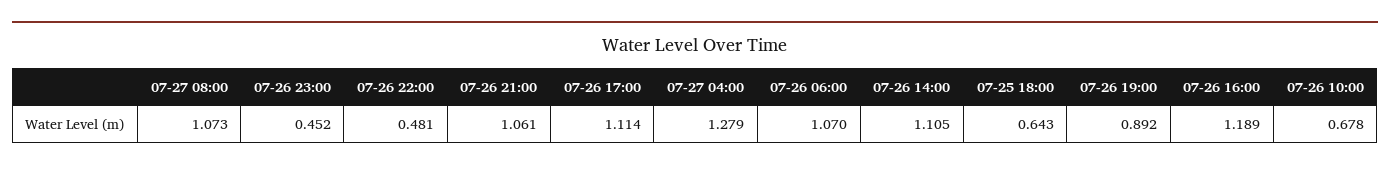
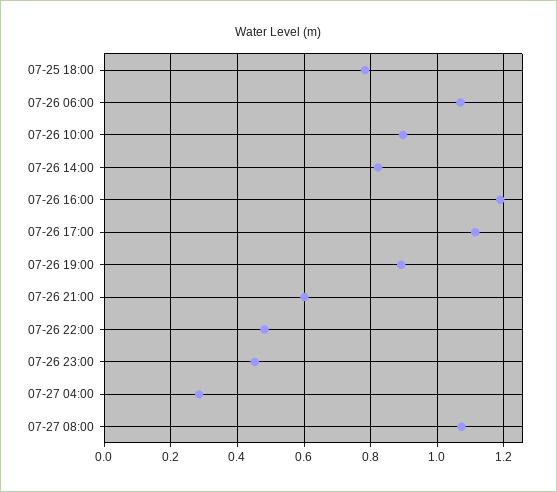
  {
    "07-27 08:00": 1.073,
    "07-26 23:00": 0.452,
    "07-26 22:00": 0.481,
-   "07-26 21:00": 1.061,
+   "07-26 21:00": 0.6,
    "07-26 17:00": 1.114,
-   "07-27 04:00": 1.279,
+   "07-27 04:00": 0.28,
    "07-26 06:00": 1.07,
-   "07-26 14:00": 1.105,
+   "07-26 14:00": 0.82,
-   "07-25 18:00": 0.643,
+   "07-25 18:00": 0.78,
    "07-26 19:00": 0.892,
    "07-26 16:00": 1.189,
-   "07-26 10:00": 0.678
+   "07-26 10:00": 0.9
  }

